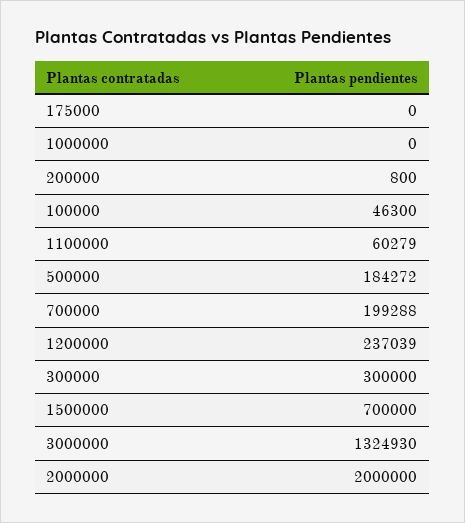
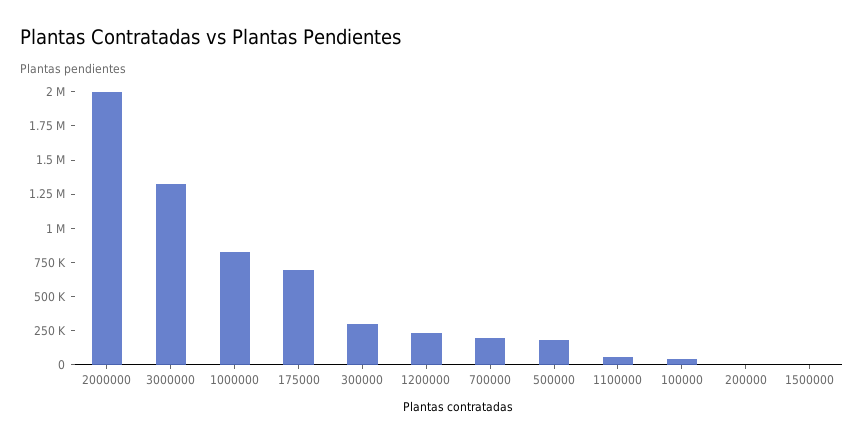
  {
-   "175000": 0,
+   "175000": 750000,
-   "1000000": 0,
+   "1000000": 750000,
    "200000": 800,
    "100000": 46300,
    "1100000": 60279,
    "500000": 184272,
    "700000": 199288,
    "1200000": 237039,
    "300000": 300000,
-   "1500000": 700000,
+   "1500000": 0,
    "3000000": 1324930,
    "2000000": 2000000
  }

